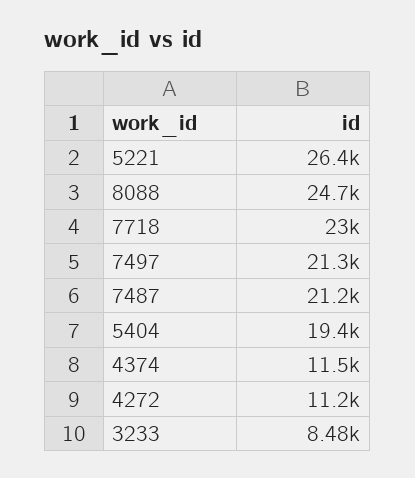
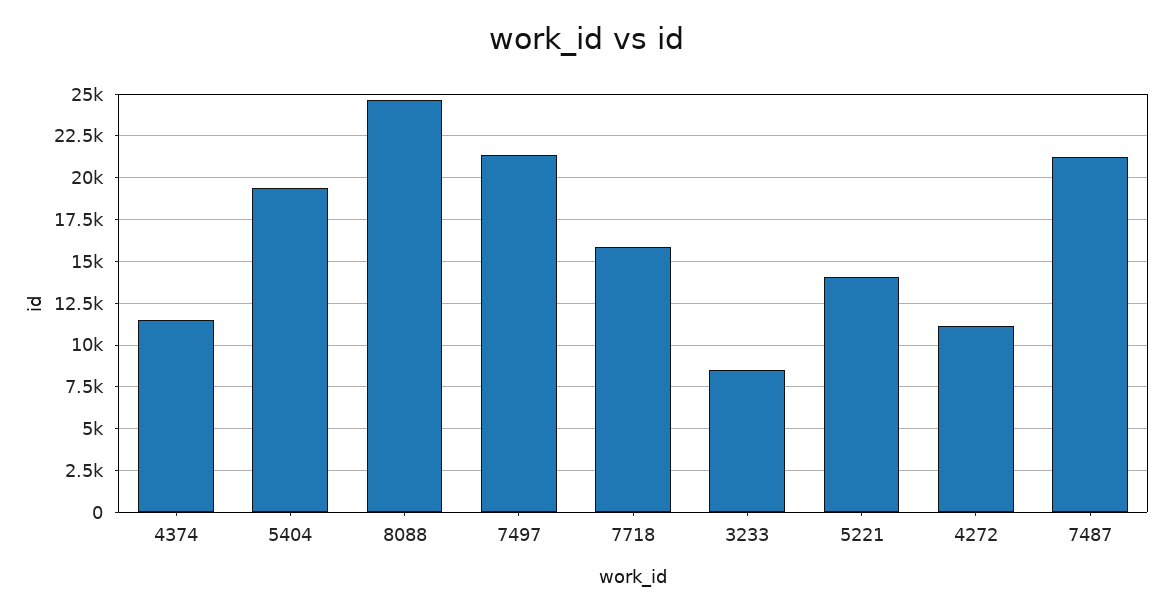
  {
-   "5221": 26400,
+   "5221": 14000,
    "8088": 24700,
-   "7718": 23000,
+   "7718": 16000,
    "7497": 21300,
    "7487": 21200,
    "5404": 19400,
    "4374": 11500,
    "4272": 11200,
    "3233": 8480
  }

